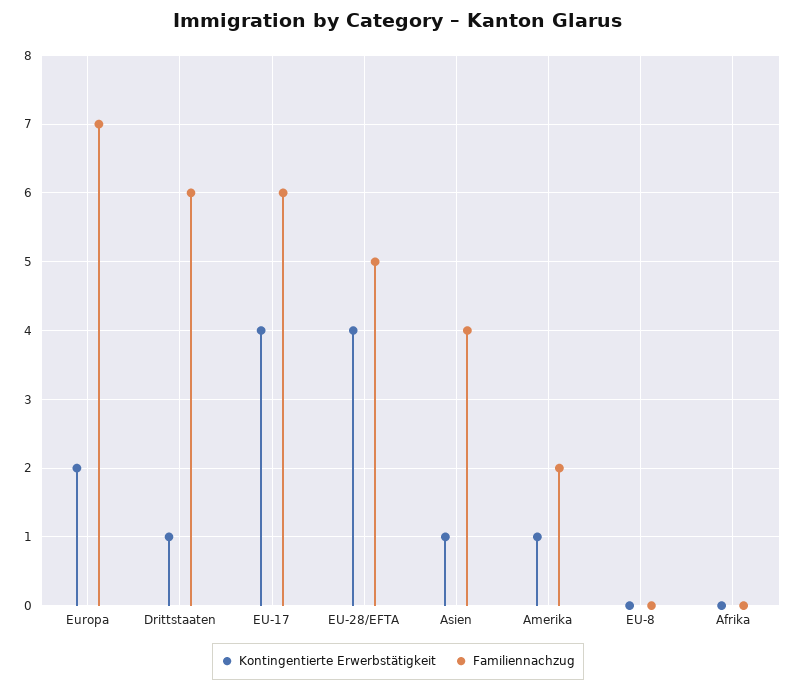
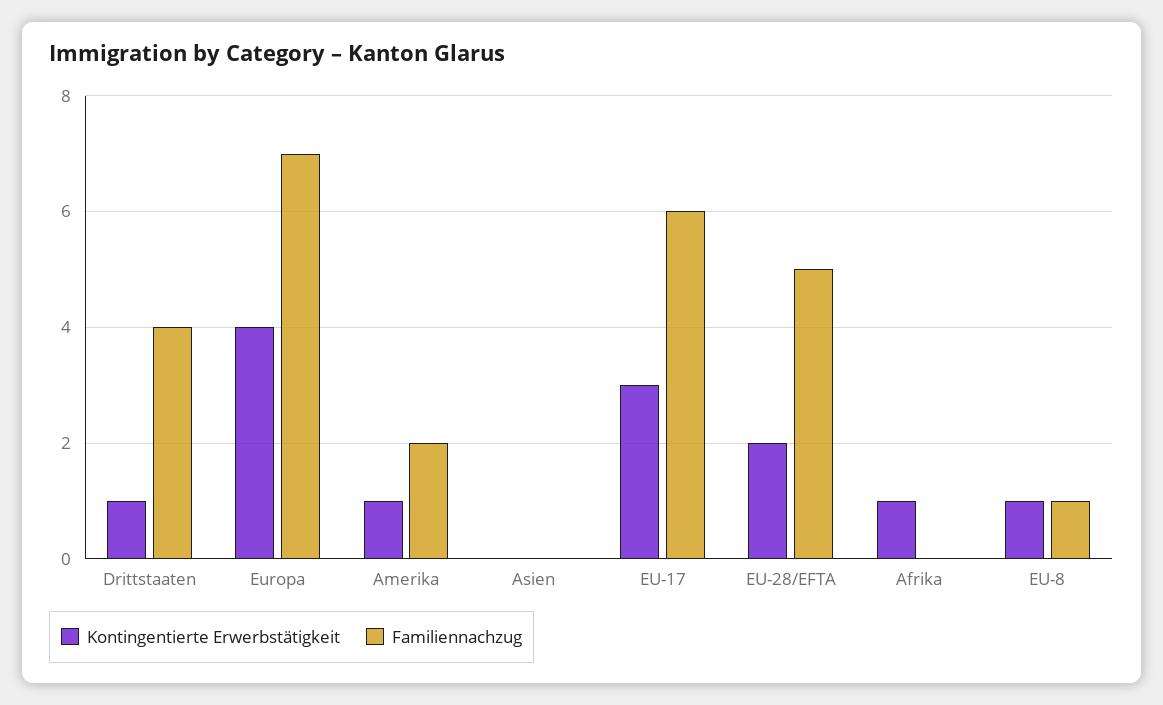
  {
    "Kontingentierte Erwerbstätigkeit": {
-     "Europa": 2,
+     "Europa": 4,
      "Drittstaaten": 1,
-     "EU-17": 4,
+     "EU-17": 3,
-     "EU-28/EFTA": 4,
+     "EU-28/EFTA": 2,
-     "Asien": 1,
+     "Asien": 0,
      "Amerika": 1,
-     "EU-8": 0,
+     "EU-8": 1,
-     "Afrika": 0
+     "Afrika": 1
    },
    "Familiennachzug": {
      "Europa": 7,
-     "Drittstaaten": 6,
+     "Drittstaaten": 4,
      "EU-17": 6,
      "EU-28/EFTA": 5,
-     "Asien": 4,
+     "Asien": 0,
      "Amerika": 2,
-     "EU-8": 0,
+     "EU-8": 1,
      "Afrika": 0
    }
  }

